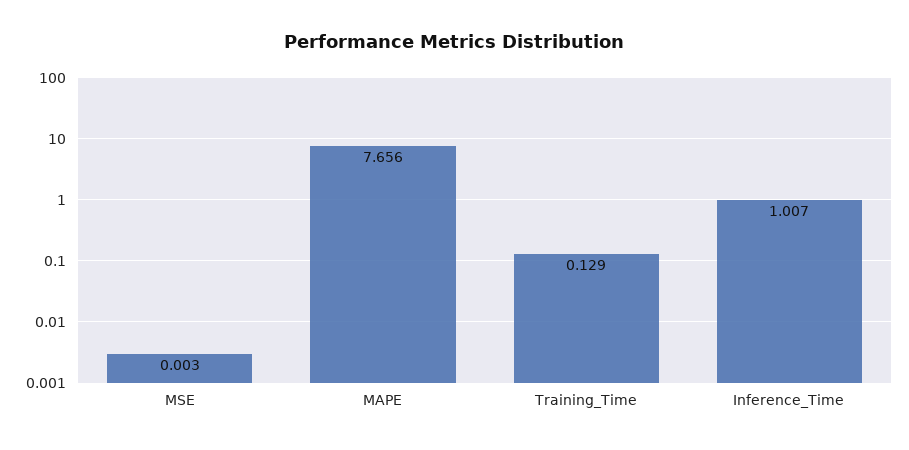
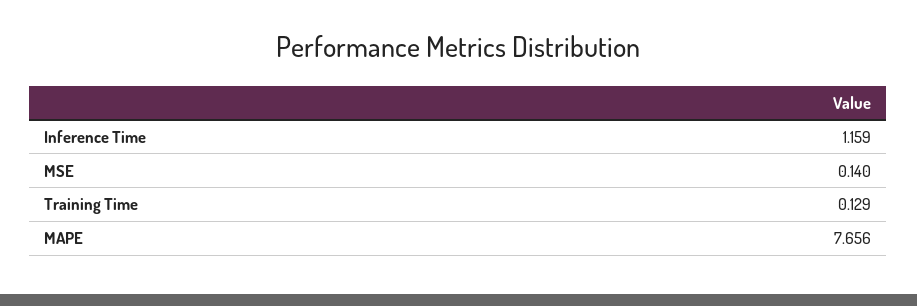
  {
-   "MSE": 0.003,
+   "MSE": 0.14,
    "MAPE": 7.656,
    "Training_Time": 0.129,
-   "Inference_Time": 1.007
+   "Inference_Time": 1.159
  }

